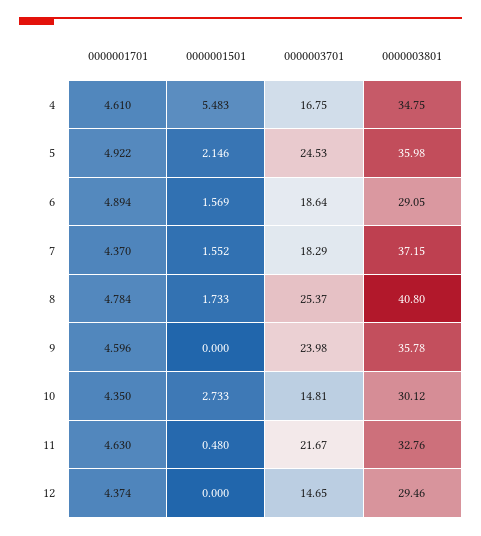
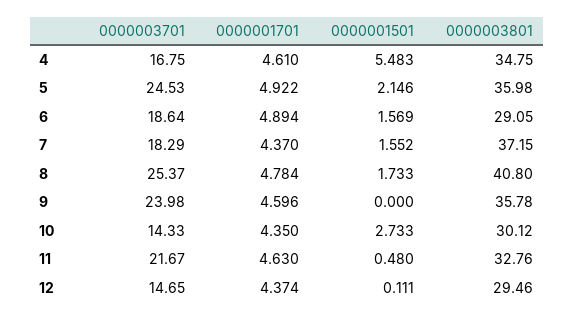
  {
    "0000001701": {
      "4": 4.61,
      "5": 4.922,
      "6": 4.894,
      "7": 4.37,
      "8": 4.784,
      "9": 4.596,
      "10": 4.35,
      "11": 4.63,
      "12": 4.374
    },
    "0000001501": {
      "4": 5.483,
      "5": 2.146,
      "6": 1.569,
      "7": 1.552,
      "8": 1.733,
      "9": 0,
      "10": 2.733,
      "11": 0.48,
-     "12": 0
+     "12": 0.111
    },
    "0000003701": {
      "4": 16.75,
      "5": 24.53,
      "6": 18.64,
      "7": 18.29,
      "8": 25.37,
      "9": 23.98,
-     "10": 14.81,
+     "10": 14.33,
      "11": 21.67,
      "12": 14.65
    },
    "0000003801": {
      "4": 34.75,
      "5": 35.98,
      "6": 29.05,
      "7": 37.15,
      "8": 40.8,
      "9": 35.78,
      "10": 30.12,
      "11": 32.76,
      "12": 29.46
    }
  }

